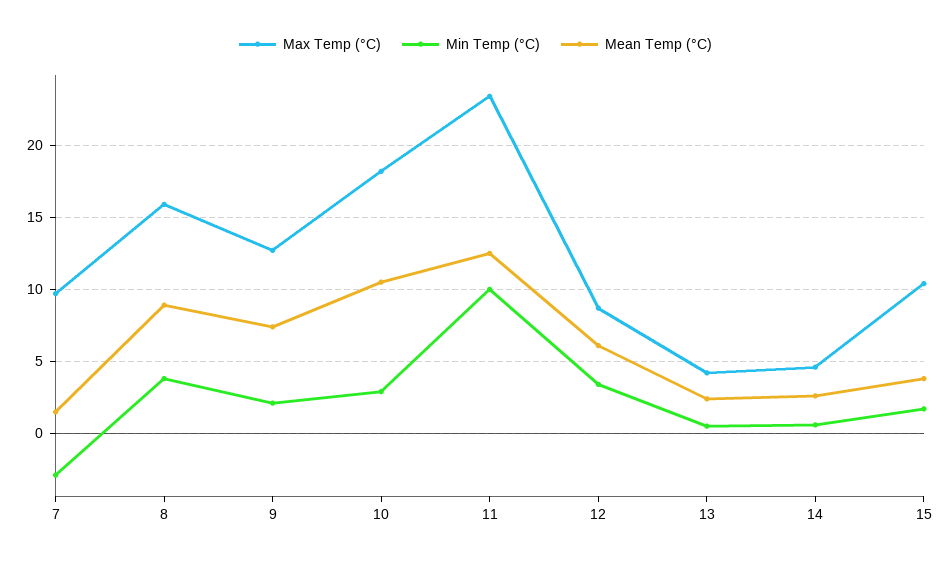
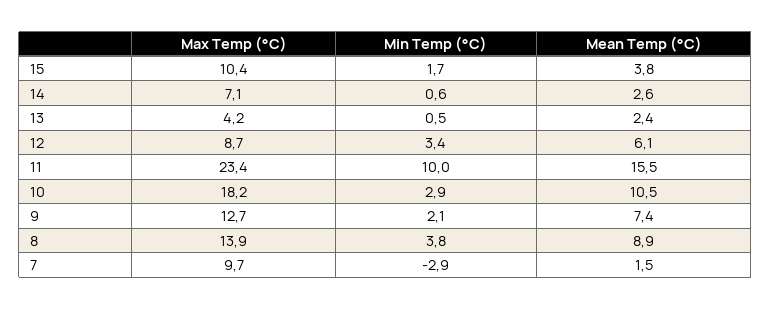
  {
    "Max Temp (°C)": {
      "7": 9.7,
-     "8": 16,
+     "8": 13.9,
      "9": 12.7,
      "10": 18.2,
      "11": 23.4,
      "12": 8.7,
      "13": 4.2,
-     "14": 4.5,
+     "14": 7.1,
      "15": 10.4
    },
    "Min Temp (°C)": {
      "7": -2.9,
      "8": 3.8,
      "9": 2.1,
      "10": 2.9,
      "11": 10,
      "12": 3.4,
      "13": 0.5,
      "14": 0.6,
      "15": 1.7
    },
    "Mean Temp (°C)": {
      "7": 1.5,
      "8": 8.9,
      "9": 7.4,
      "10": 10.5,
-     "11": 12.5,
+     "11": 15.5,
      "12": 6.1,
      "13": 2.4,
      "14": 2.6,
      "15": 3.8
    }
  }

